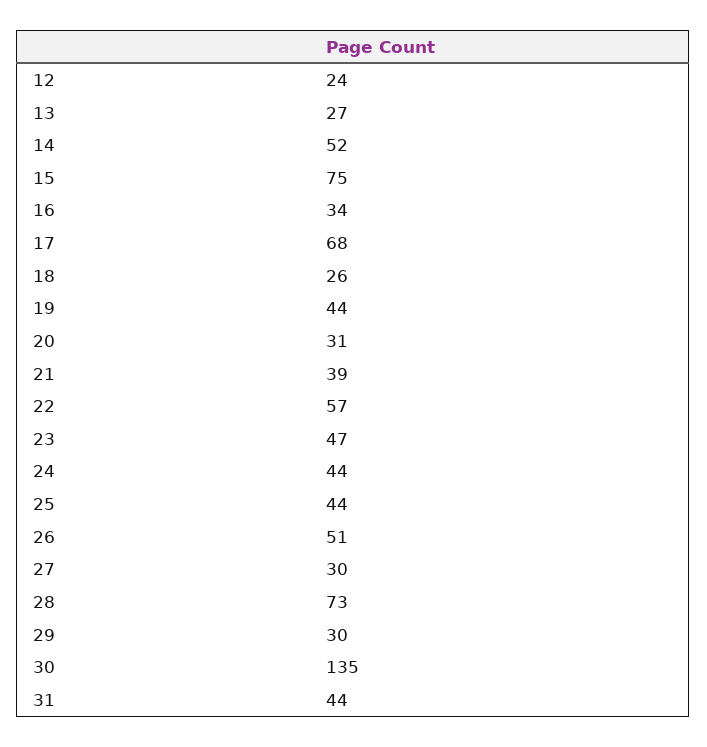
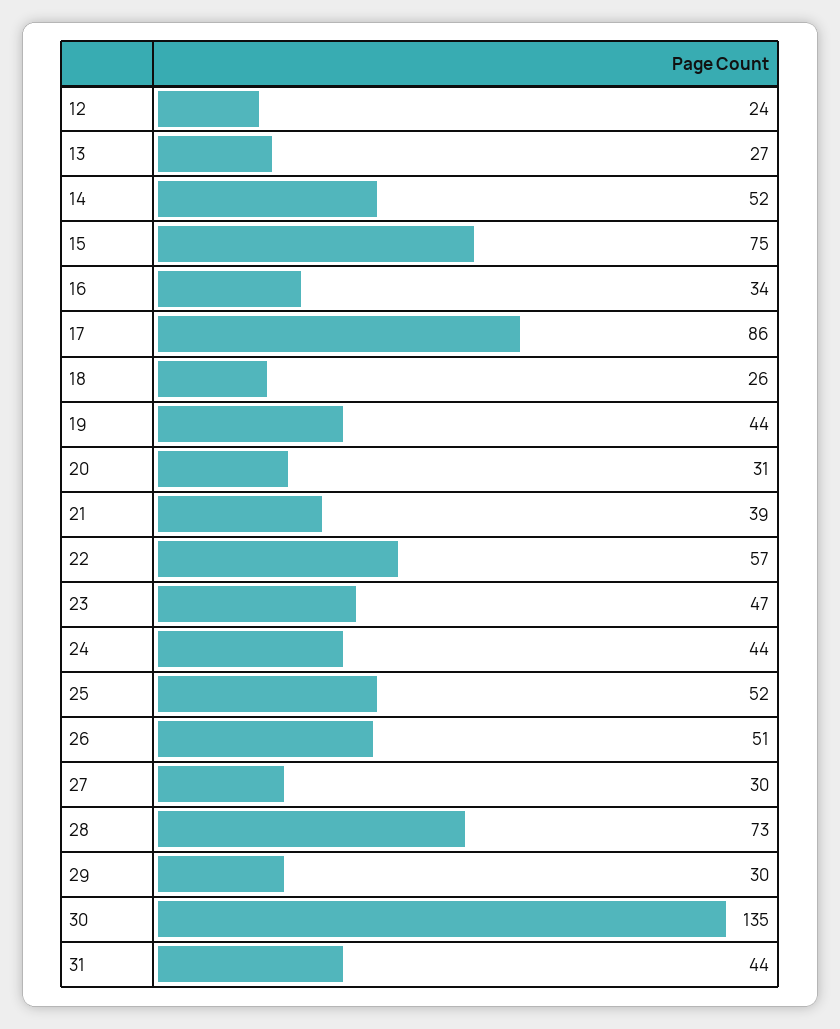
  {
    "12": 24,
    "13": 27,
    "14": 52,
    "15": 75,
    "16": 34,
-   "17": 68,
+   "17": 86,
    "18": 26,
    "19": 44,
    "20": 31,
    "21": 39,
    "22": 57,
    "23": 47,
    "24": 44,
-   "25": 44,
+   "25": 52,
    "26": 51,
    "27": 30,
    "28": 73,
    "29": 30,
    "30": 135,
    "31": 44
  }

